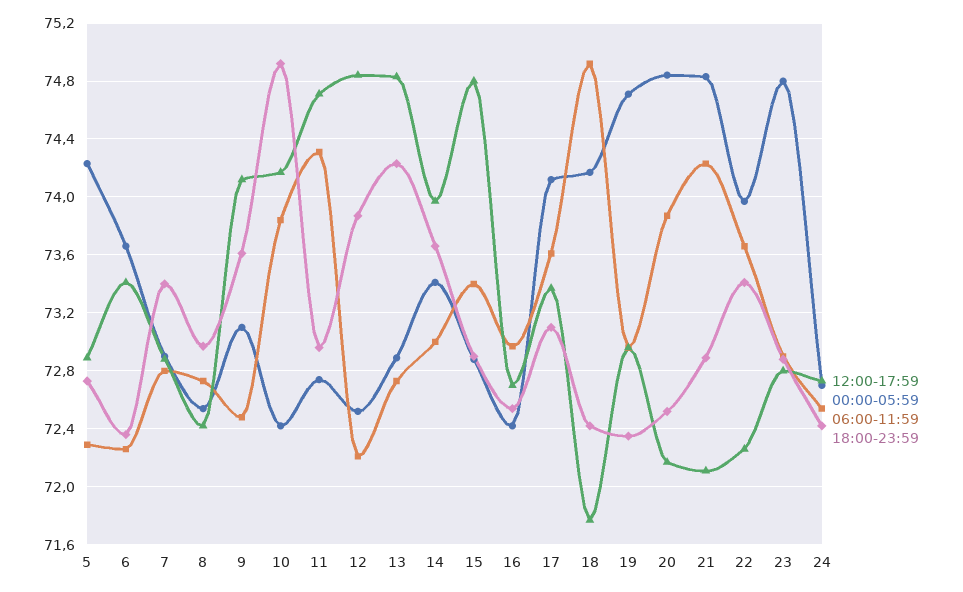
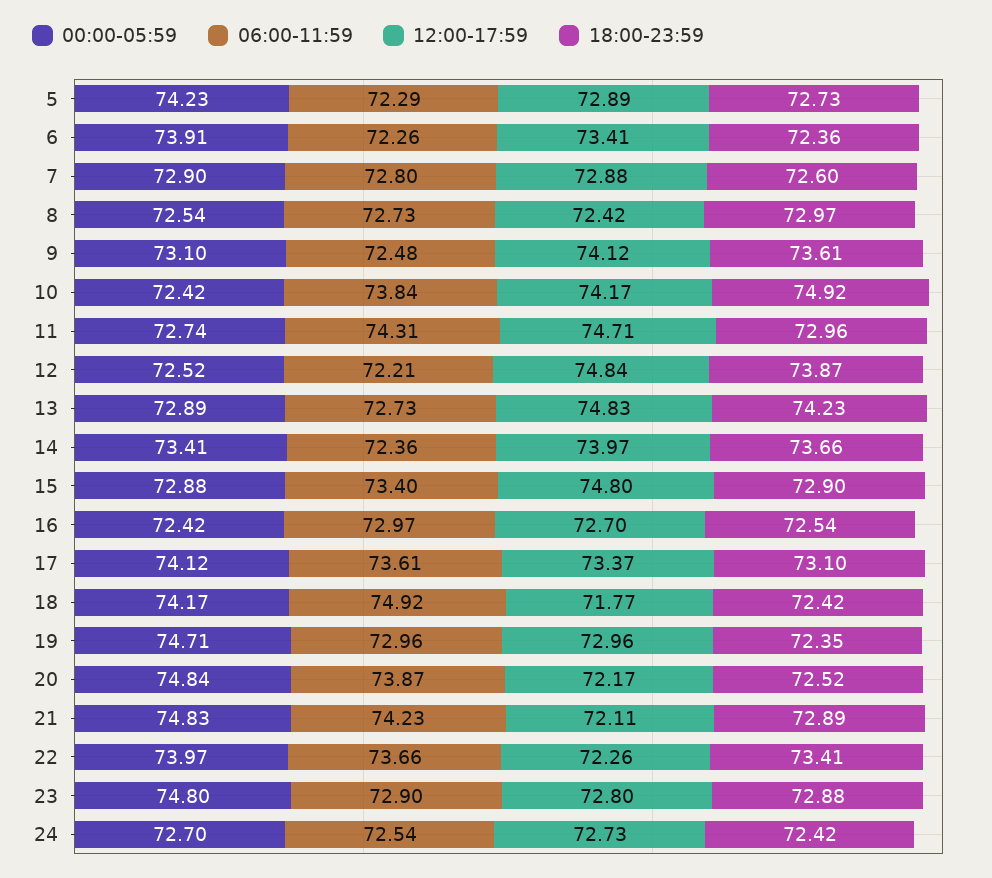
  {
    "12:00-17:59": {
      "5": 72.89,
      "6": 73.41,
      "7": 72.88,
      "8": 72.42,
      "9": 74.12,
      "10": 74.17,
      "11": 74.71,
      "12": 74.84,
      "13": 74.83,
      "14": 73.97,
      "15": 74.8,
      "16": 72.7,
      "17": 73.37,
      "18": 71.77,
      "19": 72.96,
      "20": 72.17,
      "21": 72.11,
      "22": 72.26,
      "23": 72.8,
      "24": 72.73
    },
    "00:00-05:59": {
      "5": 74.23,
-     "6": 73.65,
+     "6": 73.91,
      "7": 72.9,
      "8": 72.54,
      "9": 73.1,
      "10": 72.42,
      "11": 72.74,
      "12": 72.52,
      "13": 72.89,
      "14": 73.41,
      "15": 72.88,
      "16": 72.42,
      "17": 74.12,
      "18": 74.17,
      "19": 74.71,
      "20": 74.84,
      "21": 74.83,
      "22": 73.97,
      "23": 74.8,
      "24": 72.7
    },
    "06:00-11:59": {
      "5": 72.29,
      "6": 72.26,
      "7": 72.8,
      "8": 72.73,
      "9": 72.48,
      "10": 73.84,
      "11": 74.31,
      "12": 72.21,
      "13": 72.73,
-     "14": 73,
+     "14": 72.36,
      "15": 73.4,
      "16": 72.97,
      "17": 73.61,
      "18": 74.92,
      "19": 72.96,
      "20": 73.87,
      "21": 74.23,
      "22": 73.66,
      "23": 72.9,
      "24": 72.54
    },
    "18:00-23:59": {
      "5": 72.73,
      "6": 72.36,
-     "7": 73.4,
+     "7": 72.6,
      "8": 72.97,
      "9": 73.61,
      "10": 74.92,
      "11": 72.96,
      "12": 73.87,
      "13": 74.23,
      "14": 73.66,
      "15": 72.9,
      "16": 72.54,
      "17": 73.1,
      "18": 72.42,
      "19": 72.35,
      "20": 72.52,
      "21": 72.89,
      "22": 73.41,
      "23": 72.88,
      "24": 72.42
    }
  }

